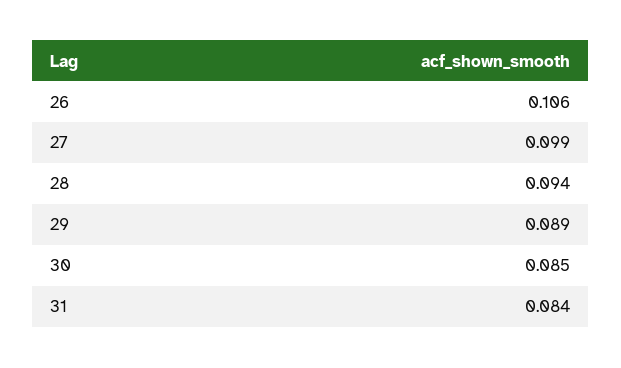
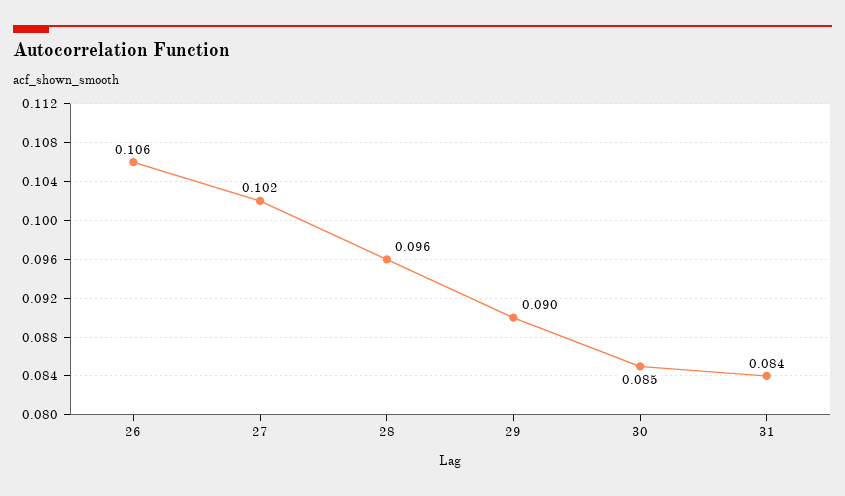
  {
    "26": 0.106,
-   "27": 0.099,
+   "27": 0.102,
-   "28": 0.094,
+   "28": 0.096,
-   "29": 0.089,
+   "29": 0.09,
    "30": 0.085,
    "31": 0.084
  }

